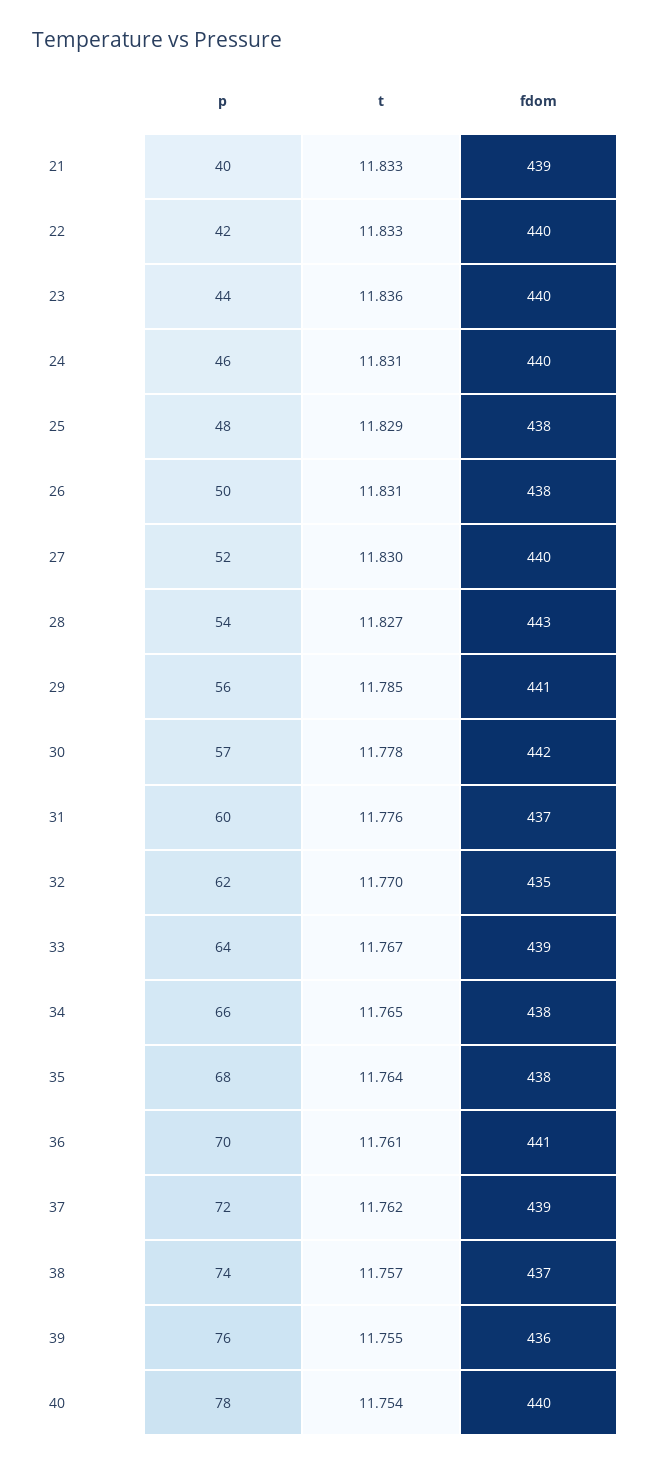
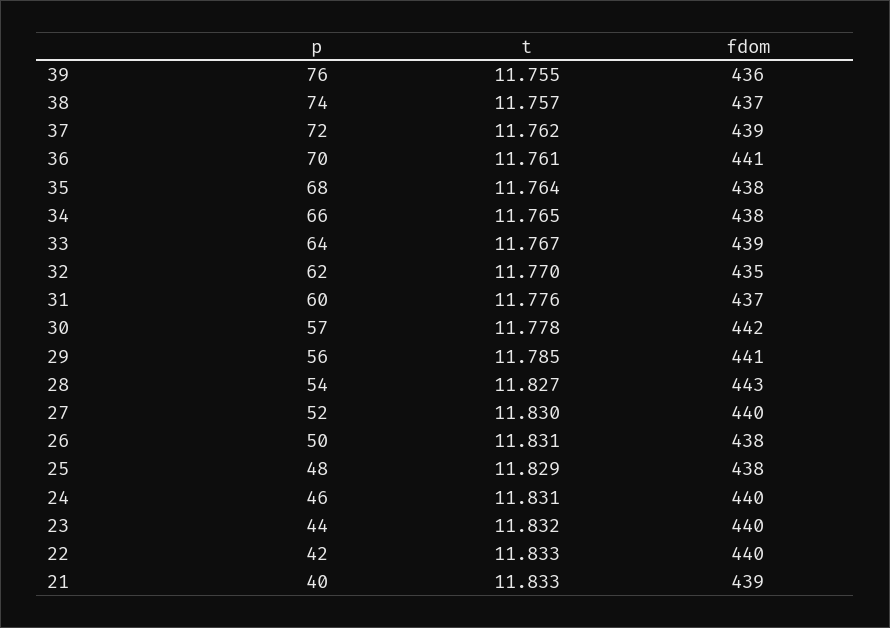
  {
    "p": {
      "21": 40,
      "22": 42,
      "23": 44,
      "24": 46,
      "25": 48,
      "26": 50,
      "27": 52,
      "28": 54,
      "29": 56,
      "30": 57,
      "31": 60,
      "32": 62,
      "33": 64,
      "34": 66,
      "35": 68,
      "36": 70,
      "37": 72,
      "38": 74,
-     "39": 76,
+     "39": 76
-     "40": 78
    },
    "t": {
      "21": 11.833,
      "22": 11.833,
-     "23": 11.836,
+     "23": 11.832,
      "24": 11.831,
      "25": 11.829,
      "26": 11.831,
      "27": 11.83,
      "28": 11.827,
      "29": 11.785,
      "30": 11.778,
      "31": 11.776,
      "32": 11.77,
      "33": 11.767,
      "34": 11.765,
      "35": 11.764,
      "36": 11.761,
      "37": 11.762,
      "38": 11.757,
-     "39": 11.755,
+     "39": 11.755
-     "40": 11.754
    },
    "fdom": {
      "21": 439,
      "22": 440,
      "23": 440,
      "24": 440,
      "25": 438,
      "26": 438,
      "27": 440,
      "28": 443,
      "29": 441,
      "30": 442,
      "31": 437,
      "32": 435,
      "33": 439,
      "34": 438,
      "35": 438,
      "36": 441,
      "37": 439,
      "38": 437,
-     "39": 436,
+     "39": 436
-     "40": 440
    }
  }

